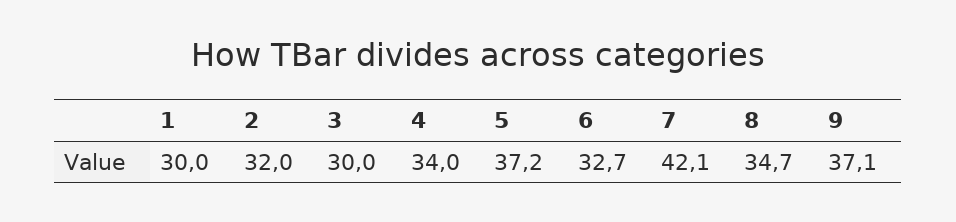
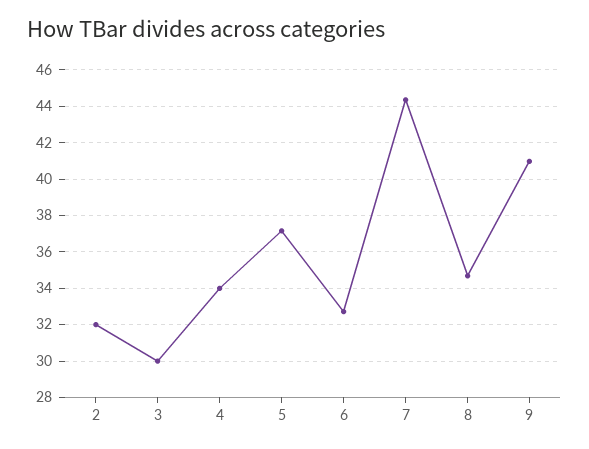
  {
-   "1": 30,
    "2": 32,
    "3": 30,
    "4": 34,
    "5": 37.2,
    "6": 32.7,
-   "7": 42.1,
+   "7": 44.5,
    "8": 34.7,
-   "9": 37.1
+   "9": 41
  }

